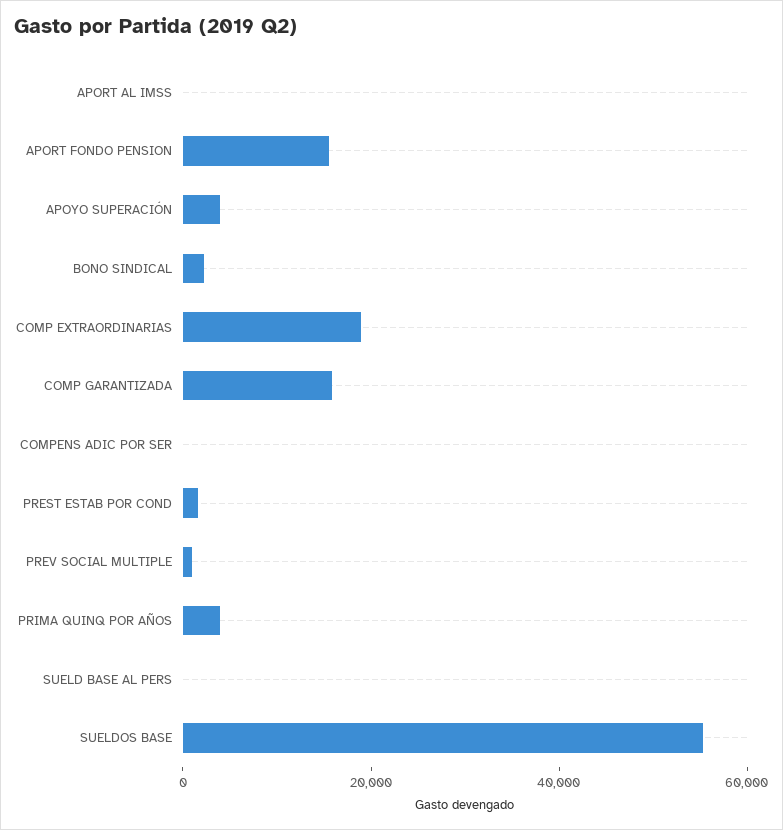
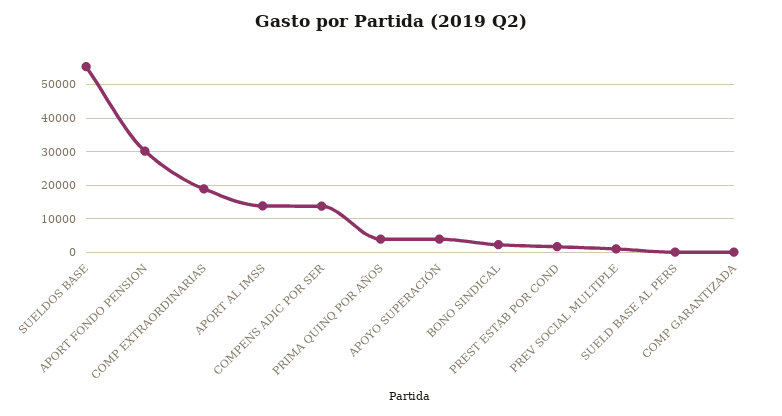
  {
-   "APORT AL IMSS": 0,
+   "APORT AL IMSS": 14000,
-   "APORT FONDO PENSION": 15000,
+   "APORT FONDO PENSION": 30000,
    "APOYO SUPERACIÓN": 4000,
    "BONO SINDICAL": 2000,
    "COMP EXTRAORDINARIAS": 18000,
-   "COMP GARANTIZADA": 15000,
+   "COMP GARANTIZADA": 0,
-   "COMPENS ADIC POR SER": 0,
+   "COMPENS ADIC POR SER": 14000,
    "PREST ESTAB POR COND": 2000,
    "PREV SOCIAL MULTIPLE": 2000,
    "PRIMA QUINQ POR AÑOS": 4000,
    "SUELD BASE AL PERS": 0,
    "SUELDOS BASE": 56000
  }

